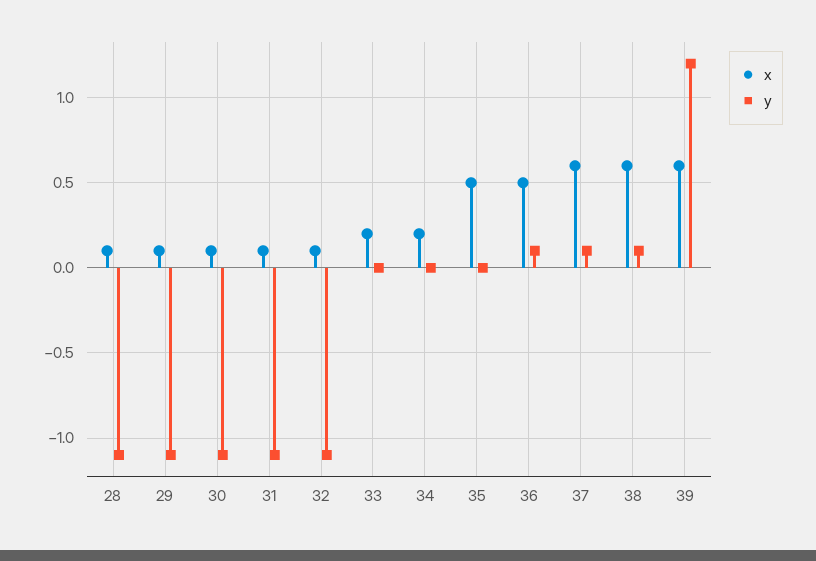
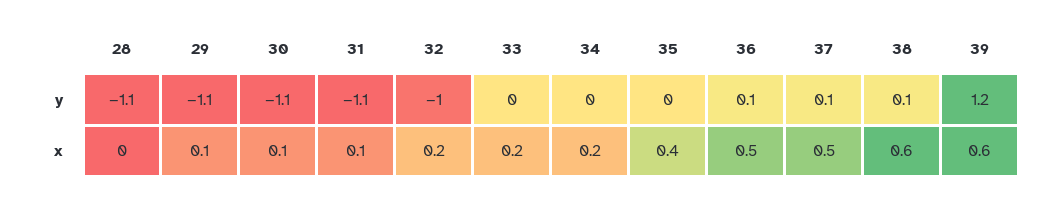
  {
    "x": {
-     "28": 0.1,
+     "28": 0,
      "29": 0.1,
      "30": 0.1,
      "31": 0.1,
-     "32": 0.1,
+     "32": 0.2,
      "33": 0.2,
      "34": 0.2,
-     "35": 0.5,
+     "35": 0.4,
      "36": 0.5,
-     "37": 0.6,
+     "37": 0.5,
      "38": 0.6,
      "39": 0.6
    },
    "y": {
      "28": -1.1,
      "29": -1.1,
      "30": -1.1,
      "31": -1.1,
-     "32": -1.1,
+     "32": -1,
      "33": 0,
      "34": 0,
      "35": 0,
      "36": 0.1,
      "37": 0.1,
      "38": 0.1,
      "39": 1.2
    }
  }

